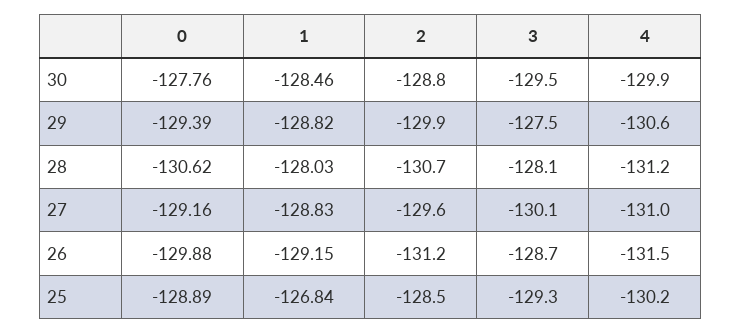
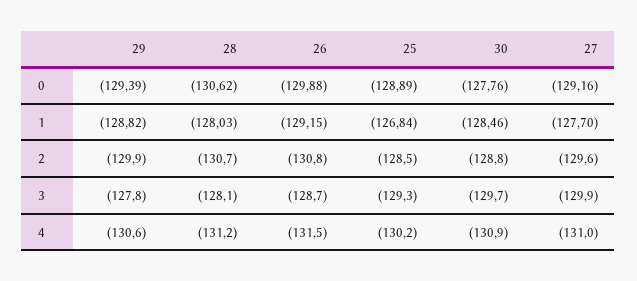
  {
    "0": {
      "30": -127.76,
      "29": -129.39,
      "28": -130.62,
      "27": -129.16,
      "26": -129.88,
      "25": -128.89
    },
    "1": {
      "30": -128.46,
      "29": -128.82,
      "28": -128.03,
-     "27": -128.83,
+     "27": -127.7,
      "26": -129.15,
      "25": -126.84
    },
    "2": {
      "30": -128.8,
      "29": -129.9,
      "28": -130.7,
      "27": -129.6,
-     "26": -131.2,
+     "26": -130.8,
      "25": -128.5
    },
    "3": {
-     "30": -129.5,
+     "30": -129.7,
-     "29": -127.5,
+     "29": -127.8,
      "28": -128.1,
-     "27": -130.1,
+     "27": -129.9,
      "26": -128.7,
      "25": -129.3
    },
    "4": {
-     "30": -129.9,
+     "30": -130.9,
      "29": -130.6,
      "28": -131.2,
      "27": -131,
      "26": -131.5,
      "25": -130.2
    }
  }

